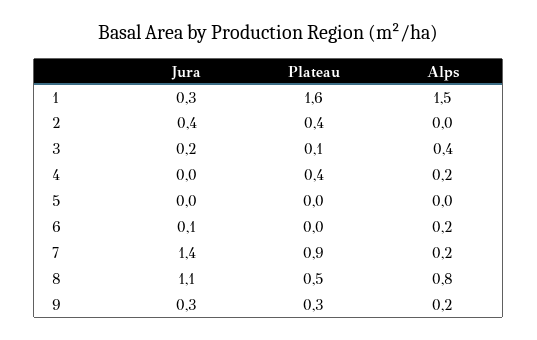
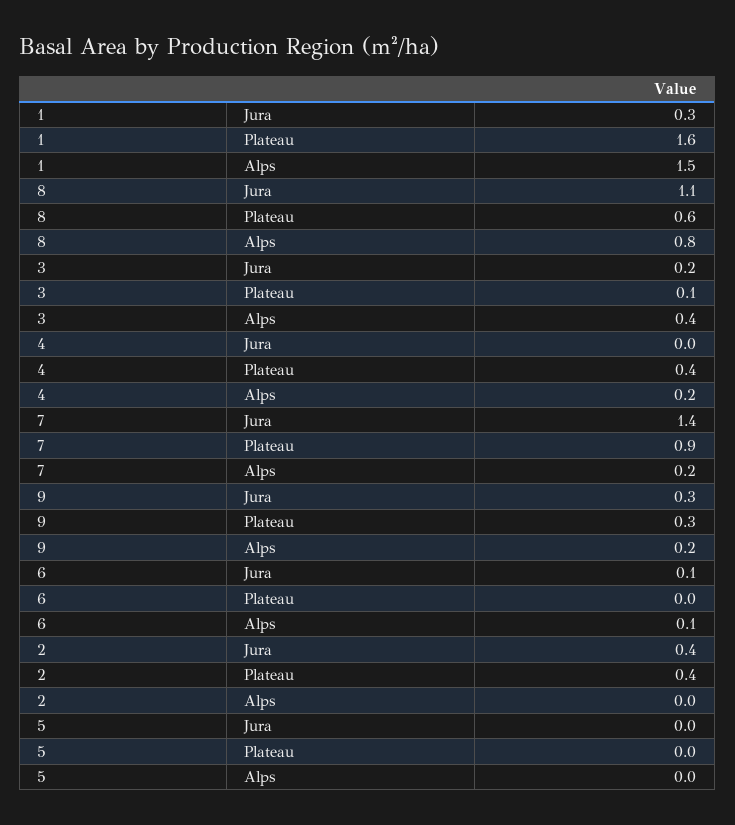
  {
    "Jura": {
      "1": 0.3,
      "2": 0.4,
      "3": 0.2,
      "4": 0,
      "5": 0,
      "6": 0.1,
      "7": 1.4,
      "8": 1.1,
      "9": 0.3
    },
    "Plateau": {
      "1": 1.6,
      "2": 0.4,
      "3": 0.1,
      "4": 0.4,
      "5": 0,
      "6": 0,
      "7": 0.9,
-     "8": 0.5,
+     "8": 0.6,
      "9": 0.3
    },
    "Alps": {
      "1": 1.5,
      "2": 0,
      "3": 0.4,
      "4": 0.2,
      "5": 0,
-     "6": 0.2,
+     "6": 0.1,
      "7": 0.2,
      "8": 0.8,
      "9": 0.2
    }
  }

